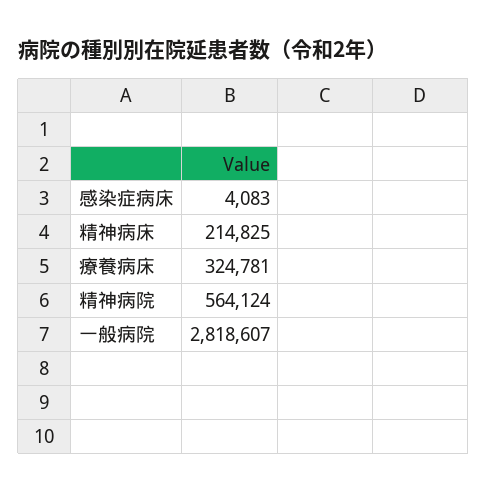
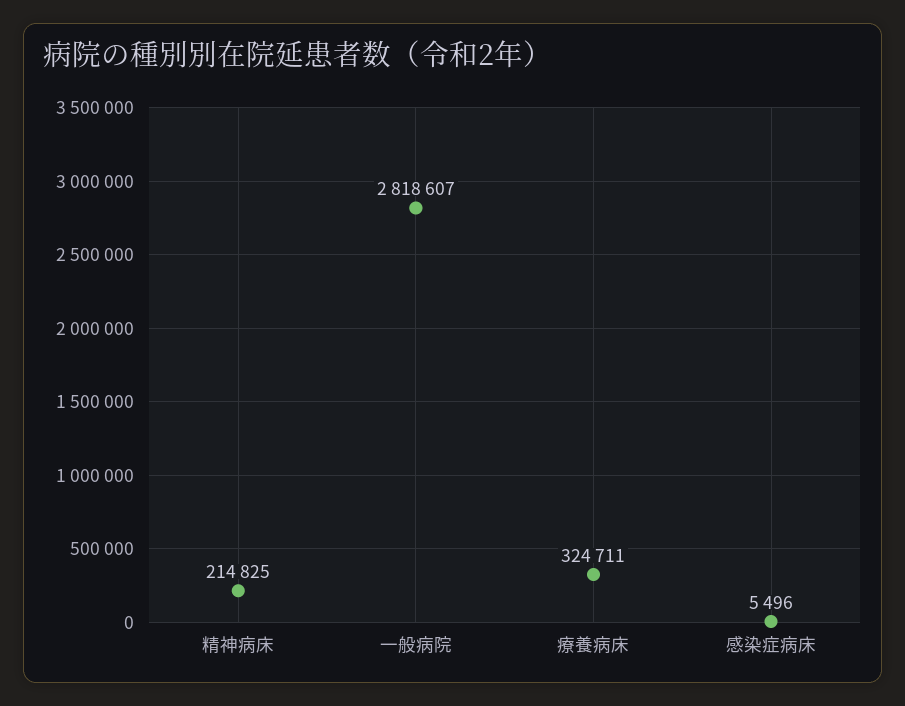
  {
-   "感染症病床": 4083,
+   "感染症病床": 5496,
    "精神病床": 214825,
-   "療養病床": 324781,
+   "療養病床": 324711,
-   "精神病院": 564124,
    "一般病院": 2818607
  }

